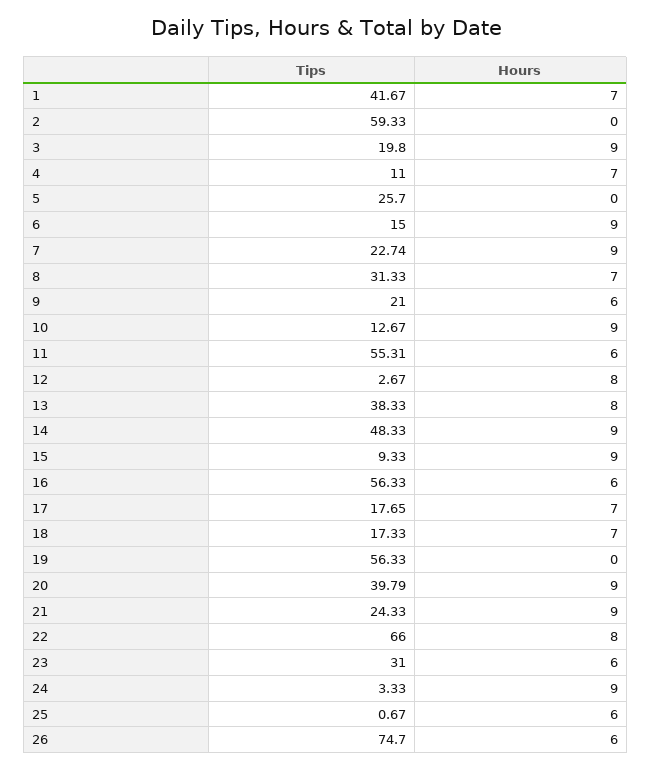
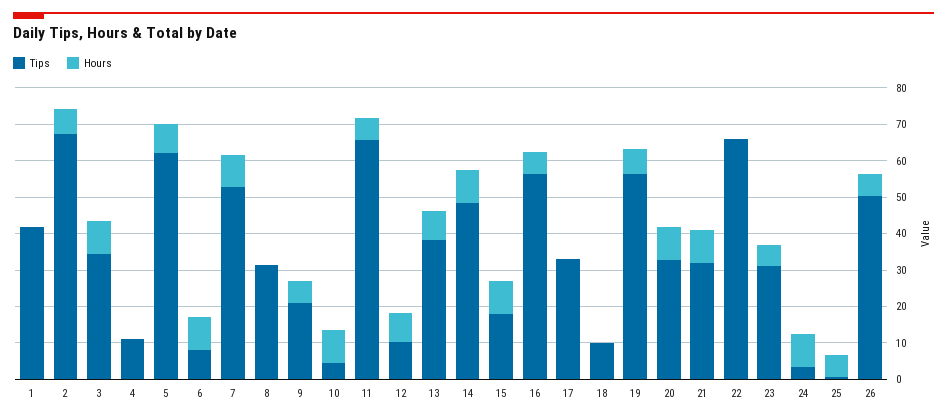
  {
    "Tips": {
      "1": 41.67,
-     "2": 59.33,
+     "2": 67.5,
-     "3": 19.8,
+     "3": 35,
      "4": 11,
-     "5": 25.7,
+     "5": 62.5,
-     "6": 15,
+     "6": 7.5,
-     "7": 22.74,
+     "7": 52.5,
      "8": 31.33,
      "9": 21,
-     "10": 12.67,
+     "10": 5,
-     "11": 55.31,
+     "11": 65,
-     "12": 2.67,
+     "12": 10,
      "13": 38.33,
      "14": 48.33,
-     "15": 9.33,
+     "15": 17.5,
      "16": 56.33,
-     "17": 17.65,
+     "17": 32.5,
-     "18": 17.33,
+     "18": 10,
      "19": 56.33,
-     "20": 39.79,
+     "20": 32.5,
-     "21": 24.33,
+     "21": 32.5,
      "22": 66,
      "23": 31,
      "24": 3.33,
      "25": 0.67,
-     "26": 74.7
+     "26": 50
    },
    "Hours": {
-     "1": 7,
+     "1": 0,
-     "2": 0,
+     "2": 7.5,
      "3": 9,
-     "4": 7,
+     "4": 0,
-     "5": 0,
+     "5": 7.5,
      "6": 9,
      "7": 9,
-     "8": 7,
+     "8": 0,
      "9": 6,
      "10": 9,
      "11": 6,
      "12": 8,
      "13": 8,
      "14": 9,
      "15": 9,
      "16": 6,
-     "17": 7,
+     "17": 0,
-     "18": 7,
+     "18": 0,
-     "19": 0,
+     "19": 7.5,
      "20": 9,
      "21": 9,
-     "22": 8,
+     "22": 0,
      "23": 6,
      "24": 9,
      "25": 6,
      "26": 6
    }
  }

